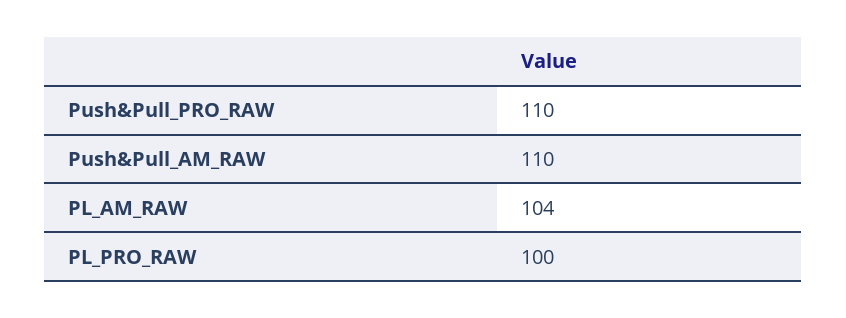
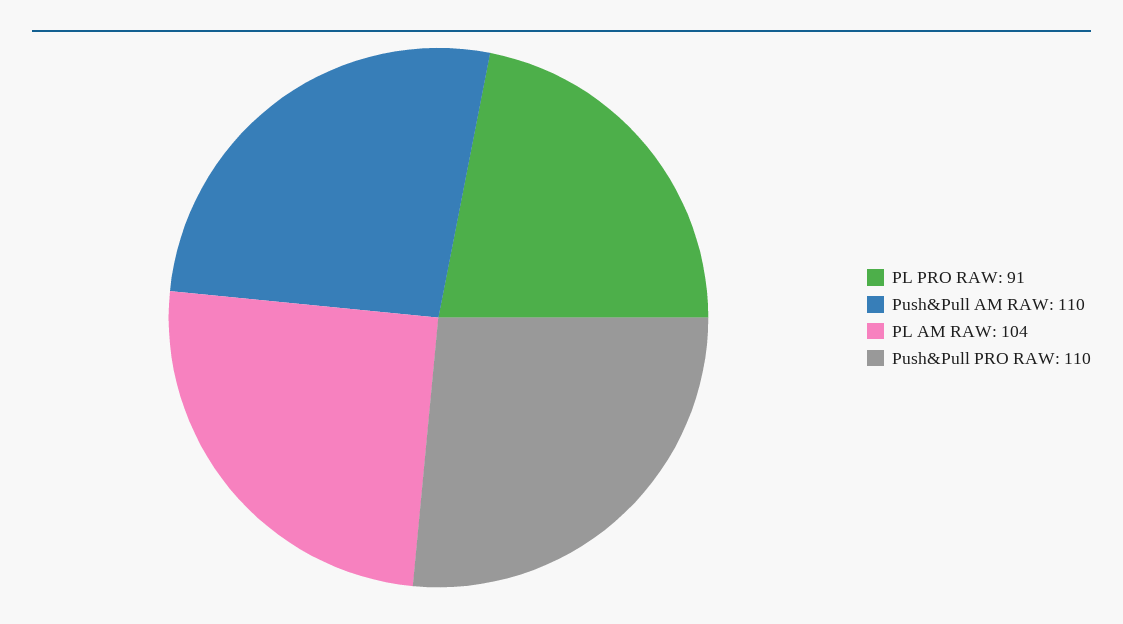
  {
    "Push&Pull_PRO_RAW": 110,
    "Push&Pull_AM_RAW": 110,
    "PL_AM_RAW": 104,
-   "PL_PRO_RAW": 100
+   "PL_PRO_RAW": 91
  }

